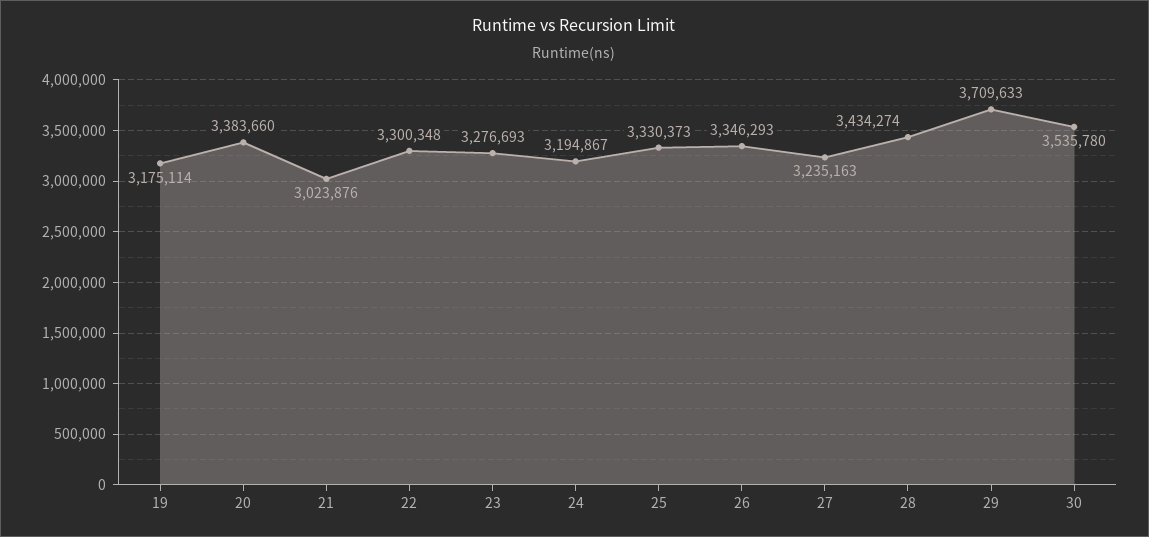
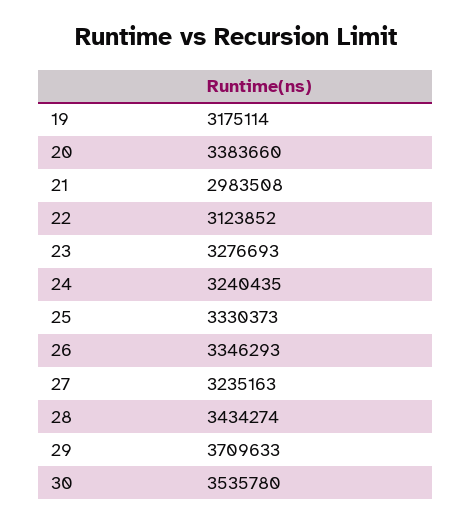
  {
    "19": 3175114,
    "20": 3383660,
-   "21": 3023876,
+   "21": 2983508,
-   "22": 3300348,
+   "22": 3123852,
    "23": 3276693,
-   "24": 3194867,
+   "24": 3240435,
    "25": 3330373,
    "26": 3346293,
    "27": 3235163,
    "28": 3434274,
    "29": 3709633,
    "30": 3535780
  }

